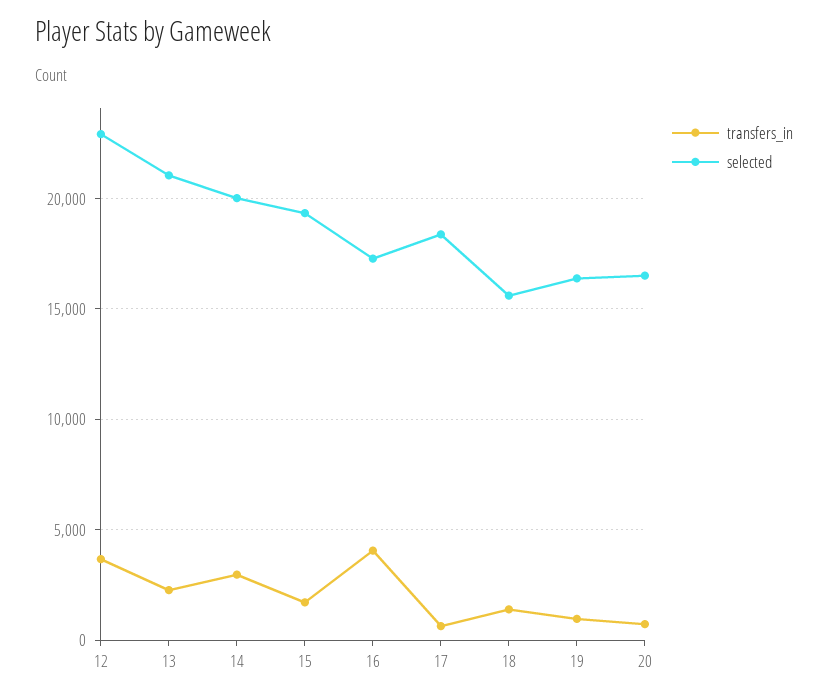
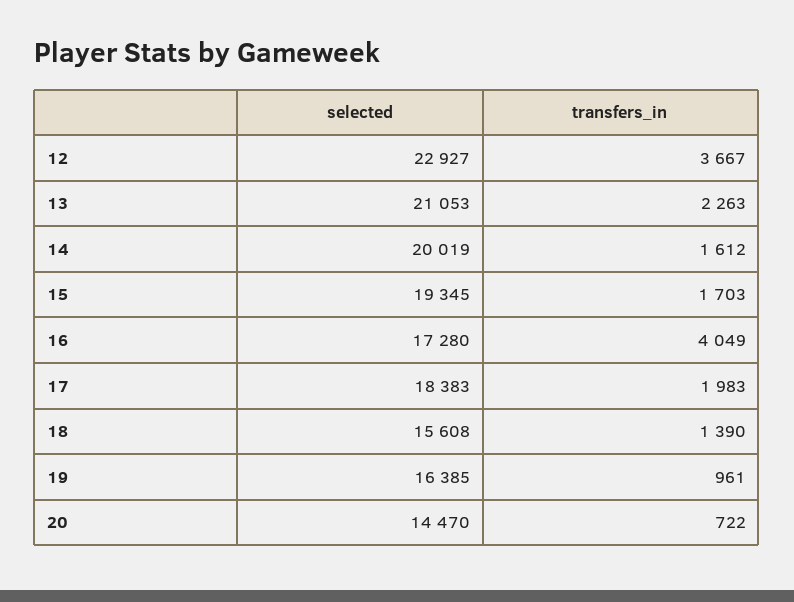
  {
    "transfers_in": {
      "12": 3667,
      "13": 2263,
-     "14": 3000,
+     "14": 1612,
      "15": 1703,
      "16": 4049,
-     "17": 500,
+     "17": 1983,
      "18": 1390,
      "19": 961,
      "20": 722
    },
    "selected": {
      "12": 22927,
      "13": 21053,
      "14": 20019,
      "15": 19345,
      "16": 17280,
      "17": 18383,
      "18": 15608,
      "19": 16385,
-     "20": 16500
+     "20": 14470
    }
  }

